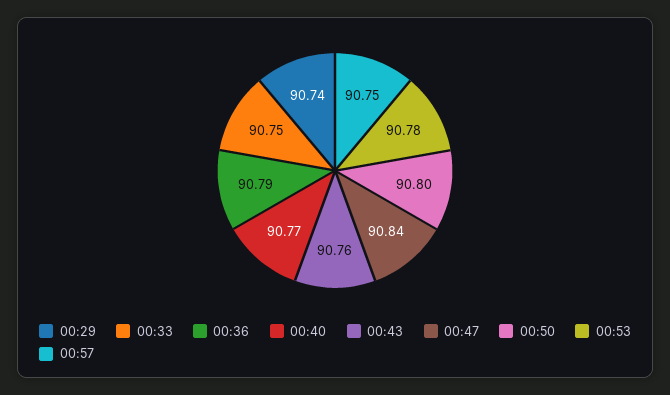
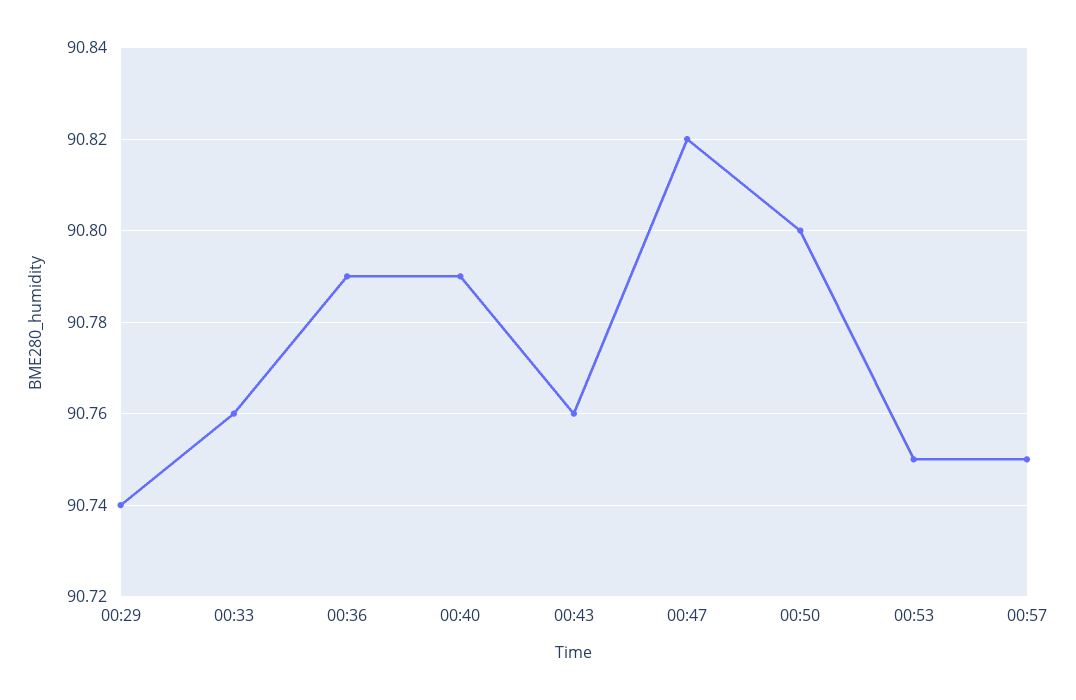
  {
    "00:29": 90.74,
-   "00:33": 90.75,
+   "00:33": 90.76,
    "00:36": 90.79,
-   "00:40": 90.77,
+   "00:40": 90.79,
    "00:43": 90.76,
-   "00:47": 90.84,
+   "00:47": 90.82,
    "00:50": 90.8,
-   "00:53": 90.78,
+   "00:53": 90.75,
    "00:57": 90.75
  }

